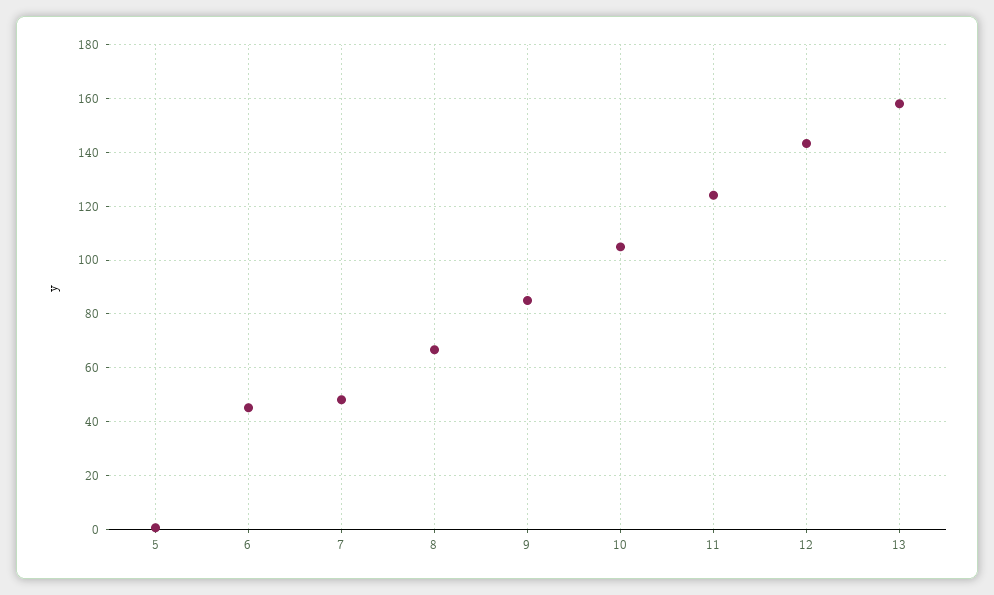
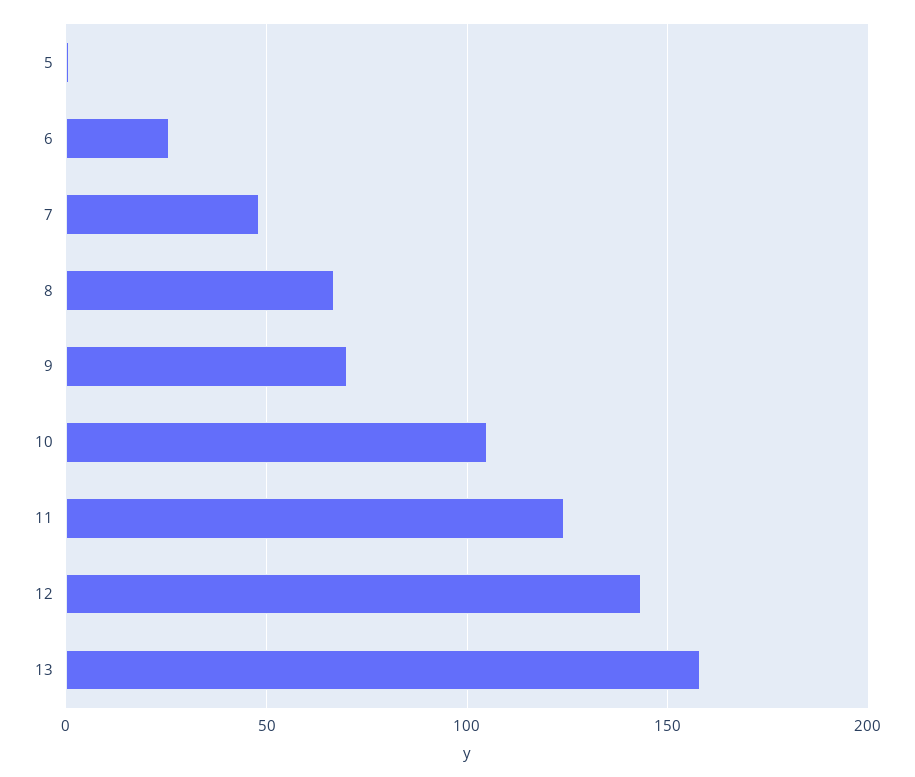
  {
    "5": 0,
-   "6": 45,
+   "6": 25,
    "7": 47.5,
    "8": 67.5,
-   "9": 85,
+   "9": 70,
    "10": 105,
    "11": 125,
    "12": 142.5,
    "13": 157.5
  }

